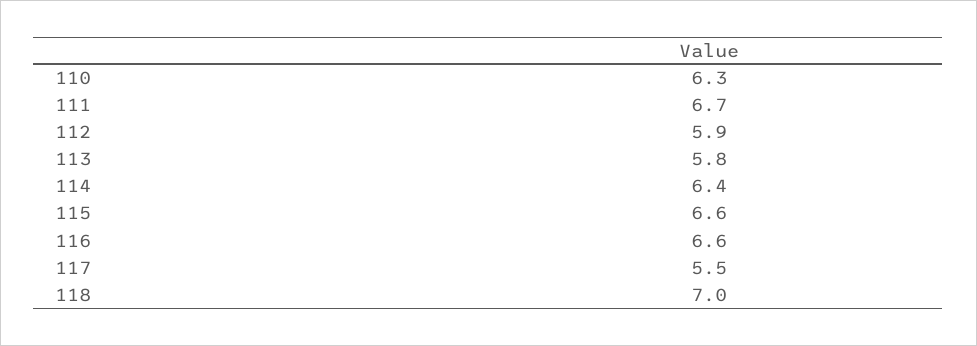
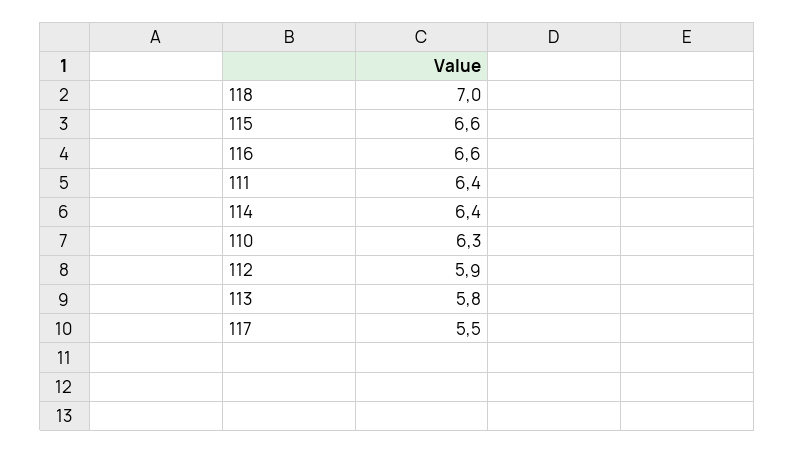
  {
    "110": 6.3,
-   "111": 6.7,
+   "111": 6.4,
    "112": 5.9,
    "113": 5.8,
    "114": 6.4,
    "115": 6.6,
    "116": 6.6,
    "117": 5.5,
    "118": 7
  }

